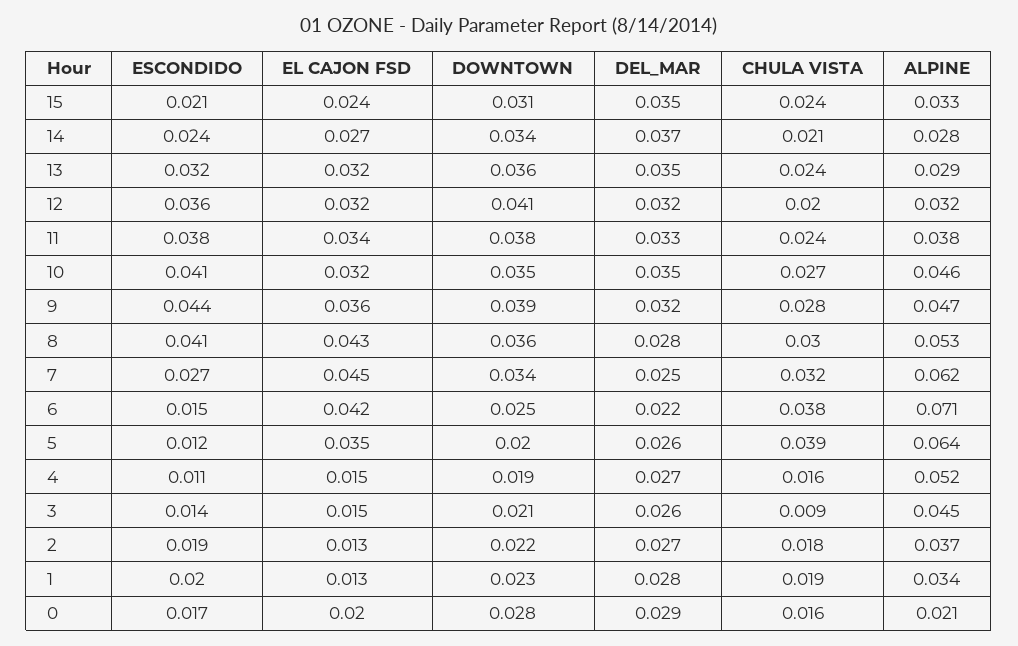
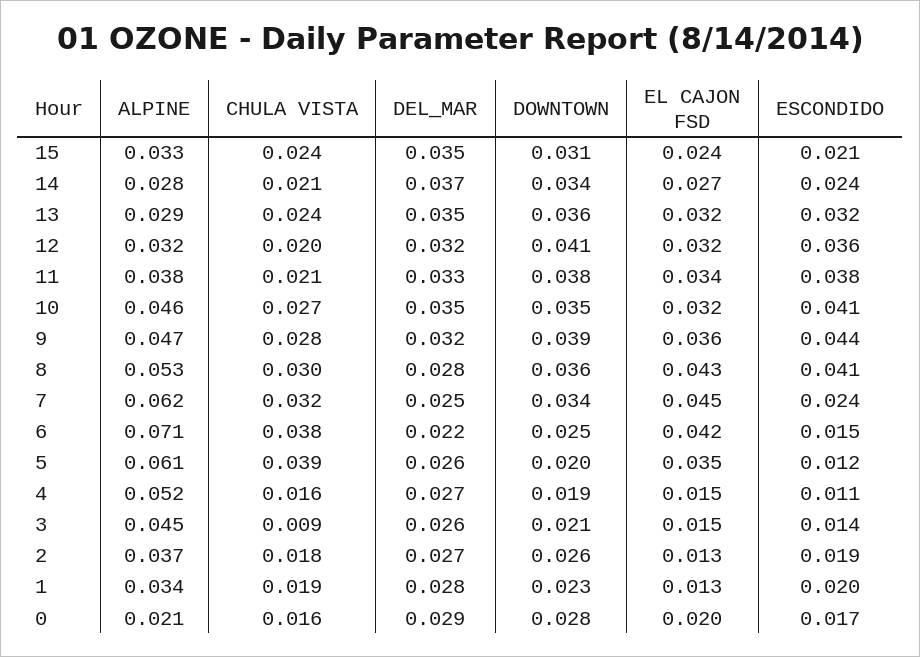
  {
    "ESCONDIDO": {
      "15": 0.021,
      "14": 0.024,
      "13": 0.032,
      "12": 0.036,
      "11": 0.038,
      "10": 0.041,
      "9": 0.044,
      "8": 0.041,
-     "7": 0.027,
+     "7": 0.024,
      "6": 0.015,
      "5": 0.012,
      "4": 0.011,
      "3": 0.014,
      "2": 0.019,
      "1": 0.02,
      "0": 0.017
    },
    "EL CAJON FSD": {
      "15": 0.024,
      "14": 0.027,
      "13": 0.032,
      "12": 0.032,
      "11": 0.034,
      "10": 0.032,
      "9": 0.036,
      "8": 0.043,
      "7": 0.045,
      "6": 0.042,
      "5": 0.035,
      "4": 0.015,
      "3": 0.015,
      "2": 0.013,
      "1": 0.013,
      "0": 0.02
    },
    "DOWNTOWN": {
      "15": 0.031,
      "14": 0.034,
      "13": 0.036,
      "12": 0.041,
      "11": 0.038,
      "10": 0.035,
      "9": 0.039,
      "8": 0.036,
      "7": 0.034,
      "6": 0.025,
      "5": 0.02,
      "4": 0.019,
      "3": 0.021,
-     "2": 0.022,
+     "2": 0.026,
      "1": 0.023,
      "0": 0.028
    },
    "DEL_MAR": {
      "15": 0.035,
      "14": 0.037,
      "13": 0.035,
      "12": 0.032,
      "11": 0.033,
      "10": 0.035,
      "9": 0.032,
      "8": 0.028,
      "7": 0.025,
      "6": 0.022,
      "5": 0.026,
      "4": 0.027,
      "3": 0.026,
      "2": 0.027,
      "1": 0.028,
      "0": 0.029
    },
    "CHULA VISTA": {
      "15": 0.024,
      "14": 0.021,
      "13": 0.024,
      "12": 0.02,
-     "11": 0.024,
+     "11": 0.021,
      "10": 0.027,
      "9": 0.028,
      "8": 0.03,
      "7": 0.032,
      "6": 0.038,
      "5": 0.039,
      "4": 0.016,
      "3": 0.009,
      "2": 0.018,
      "1": 0.019,
      "0": 0.016
    },
    "ALPINE": {
      "15": 0.033,
      "14": 0.028,
      "13": 0.029,
      "12": 0.032,
      "11": 0.038,
      "10": 0.046,
      "9": 0.047,
      "8": 0.053,
      "7": 0.062,
      "6": 0.071,
-     "5": 0.064,
+     "5": 0.061,
      "4": 0.052,
      "3": 0.045,
      "2": 0.037,
      "1": 0.034,
      "0": 0.021
    }
  }

